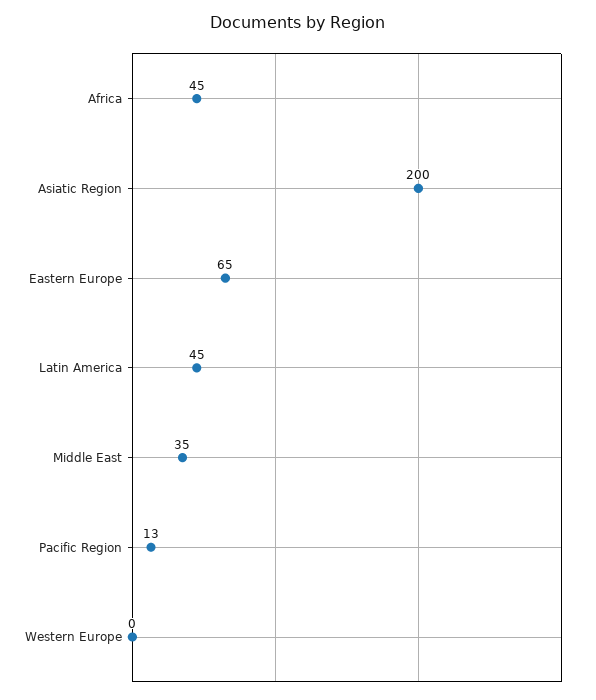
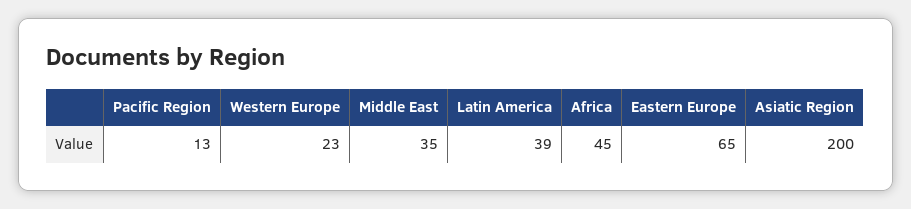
  {
    "Africa": 45,
    "Asiatic Region": 200,
    "Eastern Europe": 65,
-   "Latin America": 45,
+   "Latin America": 39,
    "Middle East": 35,
    "Pacific Region": 13,
-   "Western Europe": 0
+   "Western Europe": 23
  }

